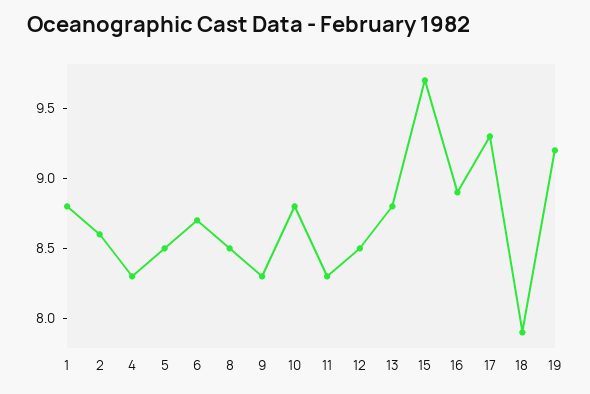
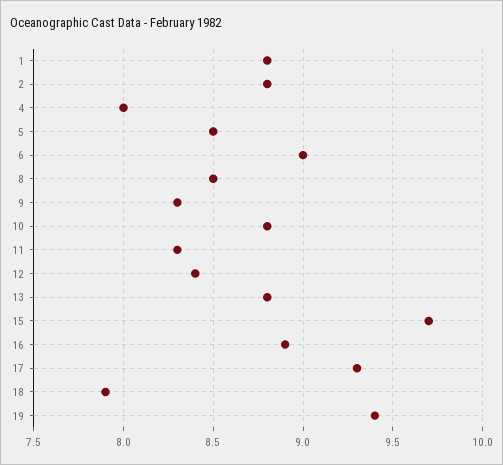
  {
    "1": 8.8,
-   "2": 8.6,
+   "2": 8.8,
-   "4": 8.3,
+   "4": 8,
    "5": 8.5,
-   "6": 8.7,
+   "6": 9,
    "8": 8.5,
    "9": 8.3,
    "10": 8.8,
    "11": 8.3,
-   "12": 8.5,
+   "12": 8.4,
    "13": 8.8,
    "15": 9.7,
    "16": 8.9,
    "17": 9.3,
    "18": 7.9,
-   "19": 9.2
+   "19": 9.4
  }

